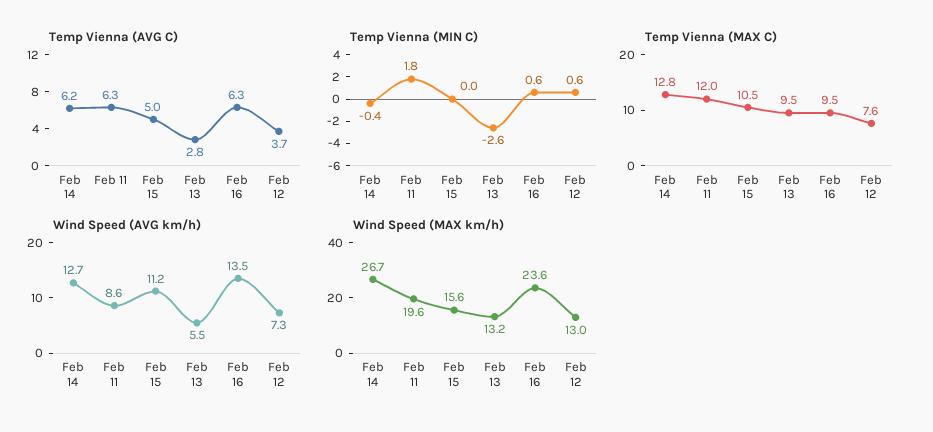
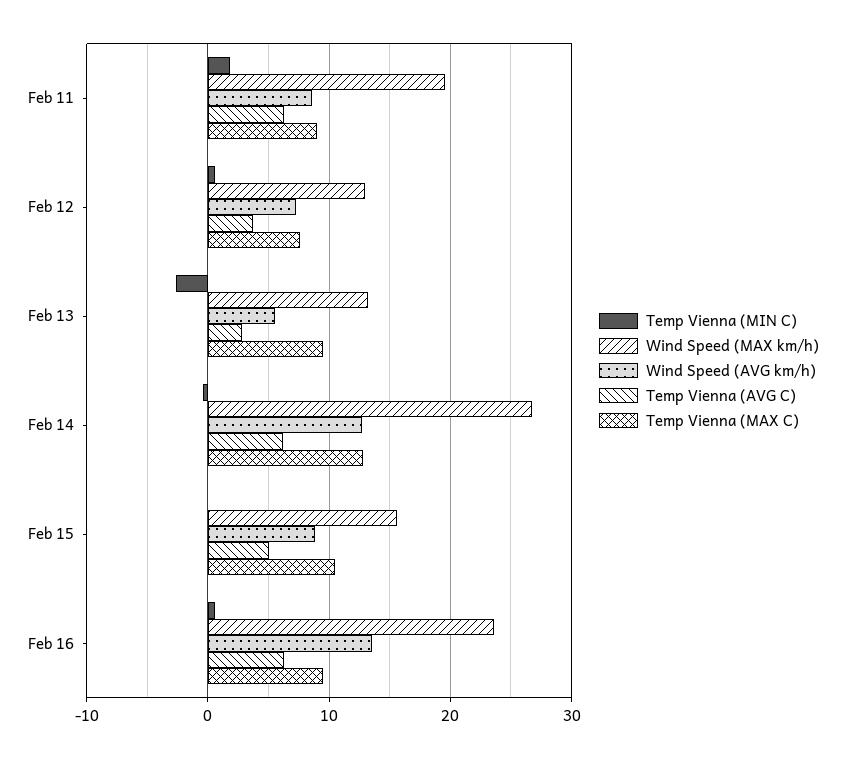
  {
    "Temp Vienna (AVG C)": {
      "Feb 14": 6.2,
      "Feb 11": 6.3,
      "Feb 15": 5,
      "Feb 13": 2.8,
      "Feb 16": 6.3,
      "Feb 12": 3.7
    },
    "Temp Vienna (MIN C)": {
      "Feb 14": -0.4,
      "Feb 11": 1.8,
      "Feb 15": 0,
      "Feb 13": -2.6,
      "Feb 16": 0.6,
      "Feb 12": 0.6
    },
    "Temp Vienna (MAX C)": {
      "Feb 14": 12.8,
-     "Feb 11": 12,
+     "Feb 11": 9,
      "Feb 15": 10.5,
      "Feb 13": 9.5,
      "Feb 16": 9.5,
      "Feb 12": 7.6
    },
    "Wind Speed (AVG km/h)": {
      "Feb 14": 12.7,
      "Feb 11": 8.6,
-     "Feb 15": 11.2,
+     "Feb 15": 9,
      "Feb 13": 5.5,
      "Feb 16": 13.5,
      "Feb 12": 7.3
    },
    "Wind Speed (MAX km/h)": {
      "Feb 14": 26.7,
      "Feb 11": 19.6,
      "Feb 15": 15.6,
      "Feb 13": 13.2,
      "Feb 16": 23.6,
      "Feb 12": 13
    }
  }

